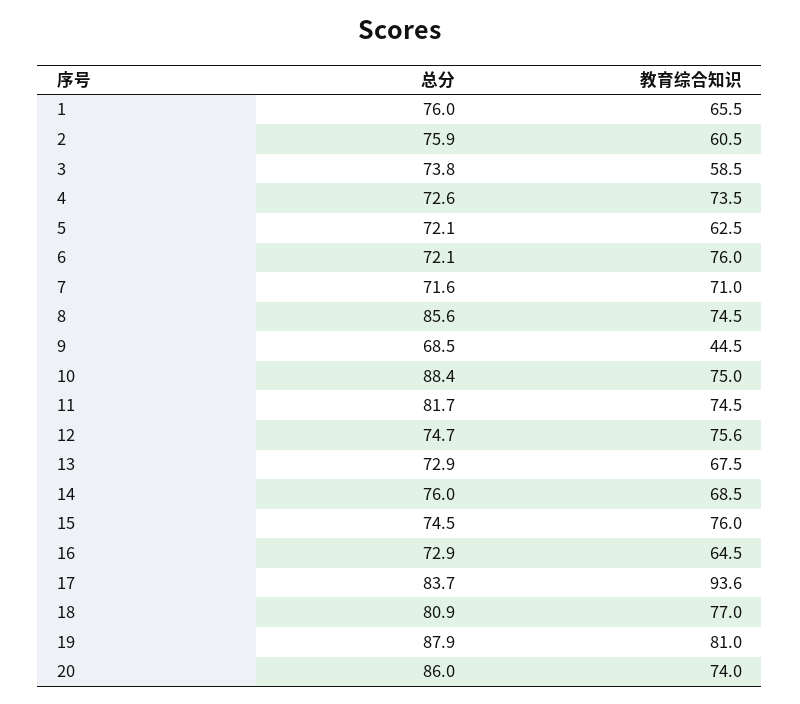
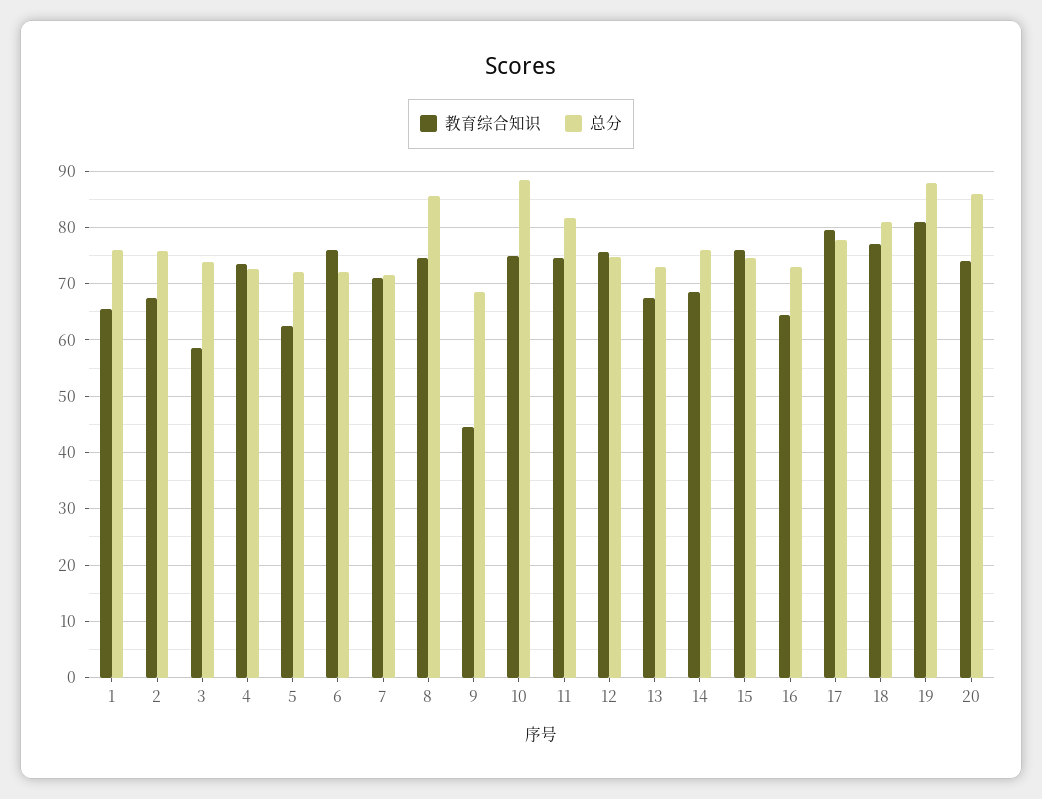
  {
    "总分": {
      "1": 76,
      "2": 75.9,
      "3": 73.8,
      "4": 72.6,
      "5": 72.1,
      "6": 72.1,
      "7": 71.6,
      "8": 85.6,
      "9": 68.5,
      "10": 88.4,
      "11": 81.7,
      "12": 74.7,
      "13": 72.9,
      "14": 76,
      "15": 74.5,
      "16": 72.9,
-     "17": 83.7,
+     "17": 78,
      "18": 80.9,
      "19": 87.9,
      "20": 86
    },
    "教育综合知识": {
      "1": 65.5,
-     "2": 60.5,
+     "2": 68,
      "3": 58.5,
      "4": 73.5,
      "5": 62.5,
      "6": 76,
      "7": 71,
      "8": 74.5,
      "9": 44.5,
      "10": 75,
      "11": 74.5,
      "12": 75.6,
      "13": 67.5,
      "14": 68.5,
      "15": 76,
      "16": 64.5,
-     "17": 93.6,
+     "17": 80,
      "18": 77,
      "19": 81,
      "20": 74
    }
  }

